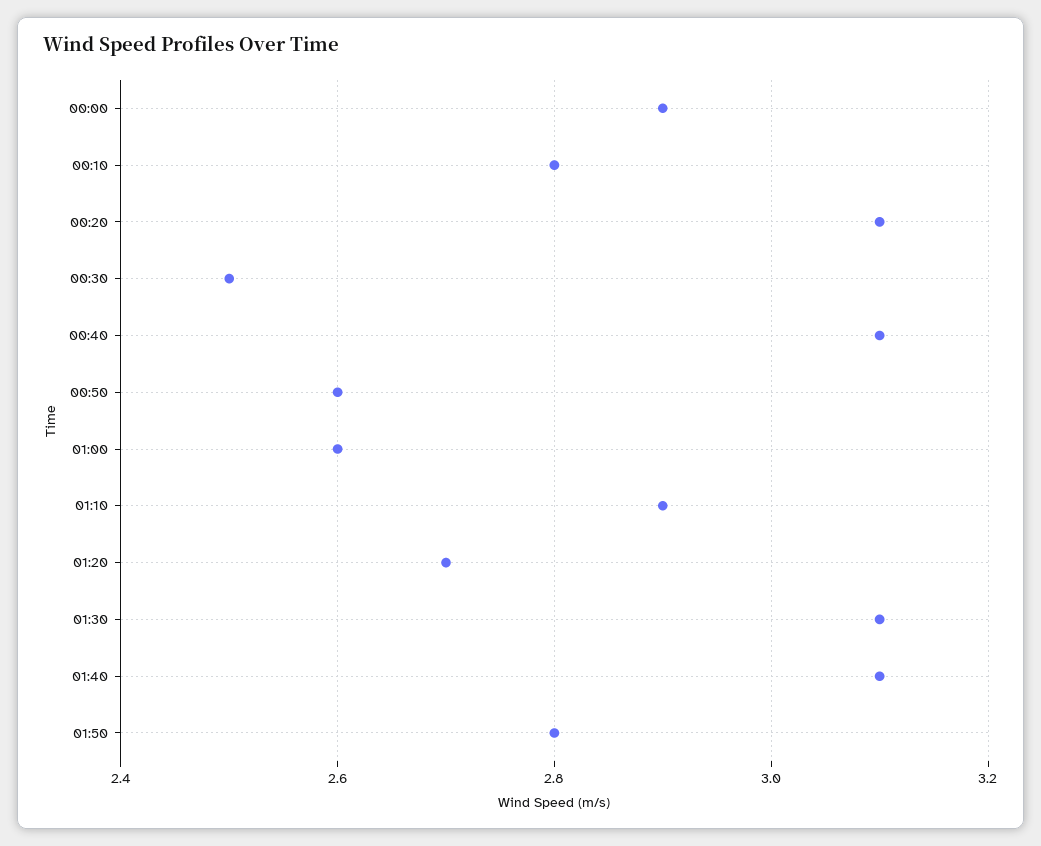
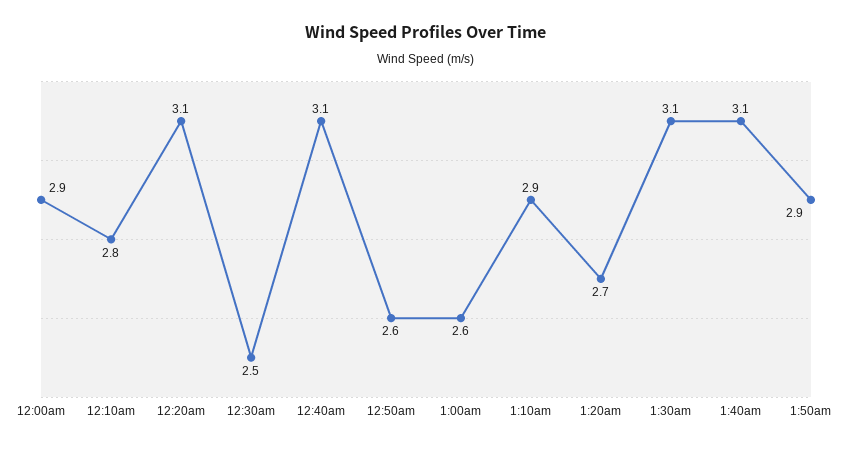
  {
    "00:00": 2.9,
    "00:10": 2.8,
    "00:20": 3.1,
    "00:30": 2.5,
    "00:40": 3.1,
    "00:50": 2.6,
    "01:00": 2.6,
    "01:10": 2.9,
    "01:20": 2.7,
    "01:30": 3.1,
    "01:40": 3.1,
-   "01:50": 2.8
+   "01:50": 2.9
  }

